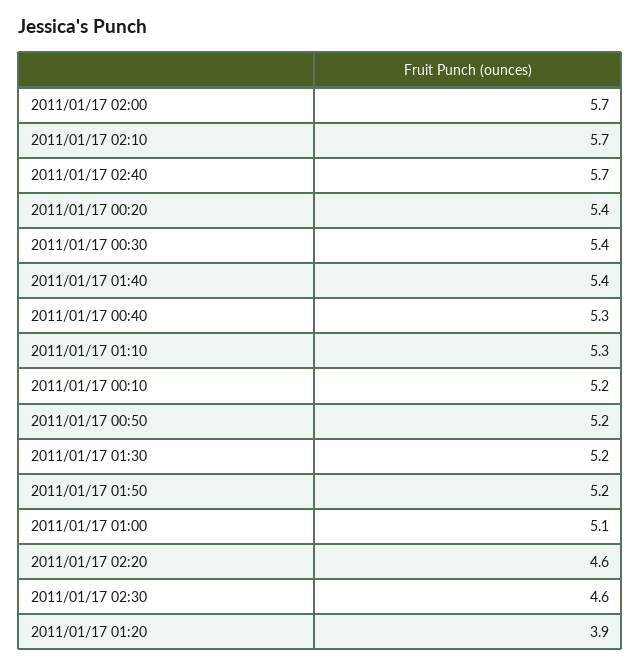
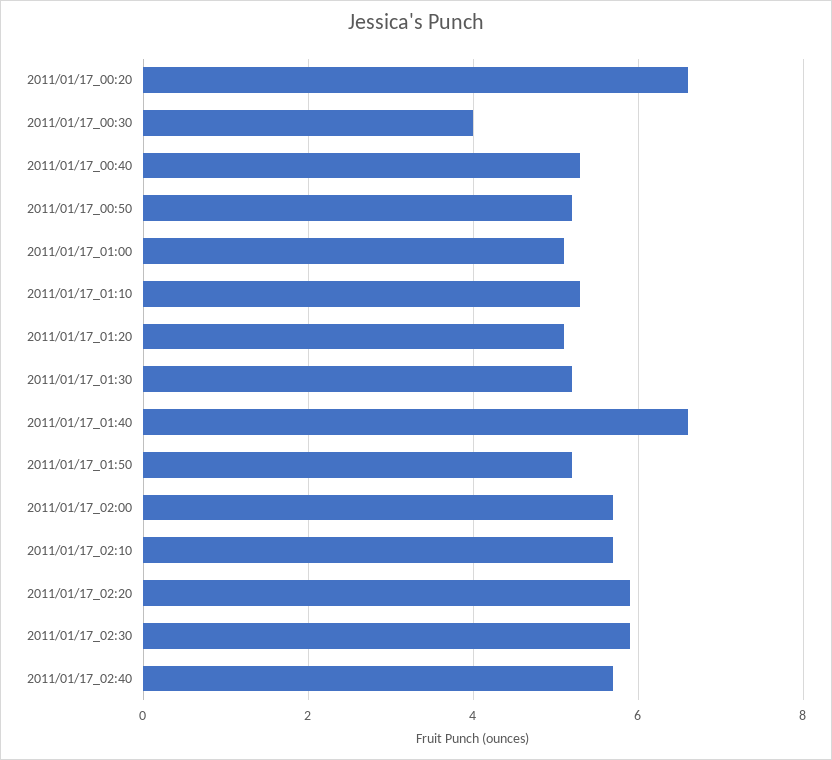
  {
    "2011/01/17 02:00": 5.7,
    "2011/01/17 02:10": 5.7,
    "2011/01/17 02:40": 5.7,
-   "2011/01/17 00:20": 5.4,
+   "2011/01/17 00:20": 6.5,
-   "2011/01/17 00:30": 5.4,
+   "2011/01/17 00:30": 4,
-   "2011/01/17 01:40": 5.4,
+   "2011/01/17 01:40": 6.5,
    "2011/01/17 00:40": 5.3,
    "2011/01/17 01:10": 5.3,
-   "2011/01/17 00:10": 5.2,
    "2011/01/17 00:50": 5.2,
    "2011/01/17 01:30": 5.2,
    "2011/01/17 01:50": 5.2,
    "2011/01/17 01:00": 5.1,
-   "2011/01/17 02:20": 4.6,
+   "2011/01/17 02:20": 6,
-   "2011/01/17 02:30": 4.6,
+   "2011/01/17 02:30": 6,
-   "2011/01/17 01:20": 3.9
+   "2011/01/17 01:20": 5
  }

